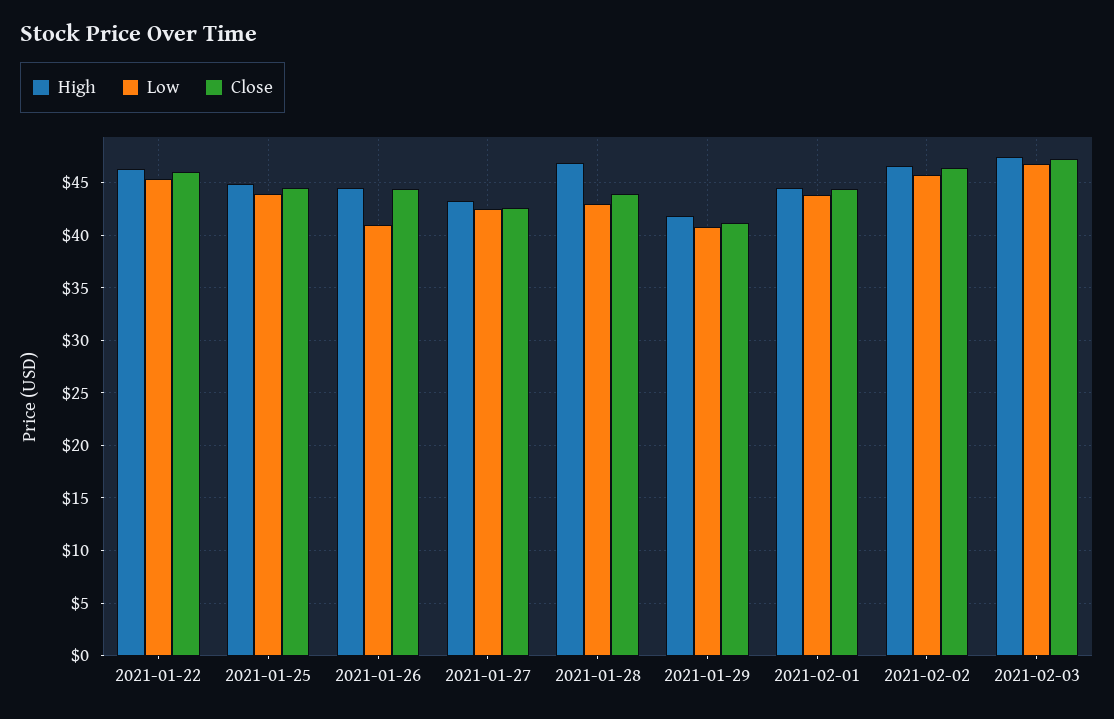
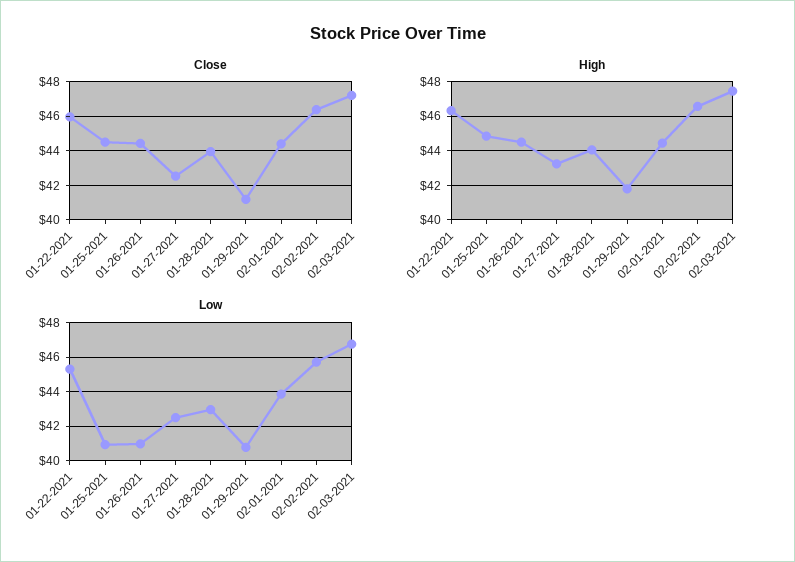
  {
    "High": {
      "2021-01-22": 46.5,
      "2021-01-25": 45,
      "2021-01-26": 44.5,
      "2021-01-27": 43,
-     "2021-01-28": 47,
+     "2021-01-28": 44,
      "2021-01-29": 42,
      "2021-02-01": 44.5,
      "2021-02-02": 46.5,
      "2021-02-03": 47.5
    },
    "Low": {
      "2021-01-22": 45.5,
-     "2021-01-25": 44,
+     "2021-01-25": 41,
      "2021-01-26": 41,
      "2021-01-27": 42.5,
      "2021-01-28": 43,
      "2021-01-29": 41,
      "2021-02-01": 44,
      "2021-02-02": 45.5,
      "2021-02-03": 47
    },
    "Close": {
      "2021-01-22": 46,
      "2021-01-25": 44.5,
      "2021-01-26": 44.5,
      "2021-01-27": 42.5,
      "2021-01-28": 44,
      "2021-01-29": 41,
      "2021-02-01": 44.5,
      "2021-02-02": 46.5,
      "2021-02-03": 47
    }
  }

